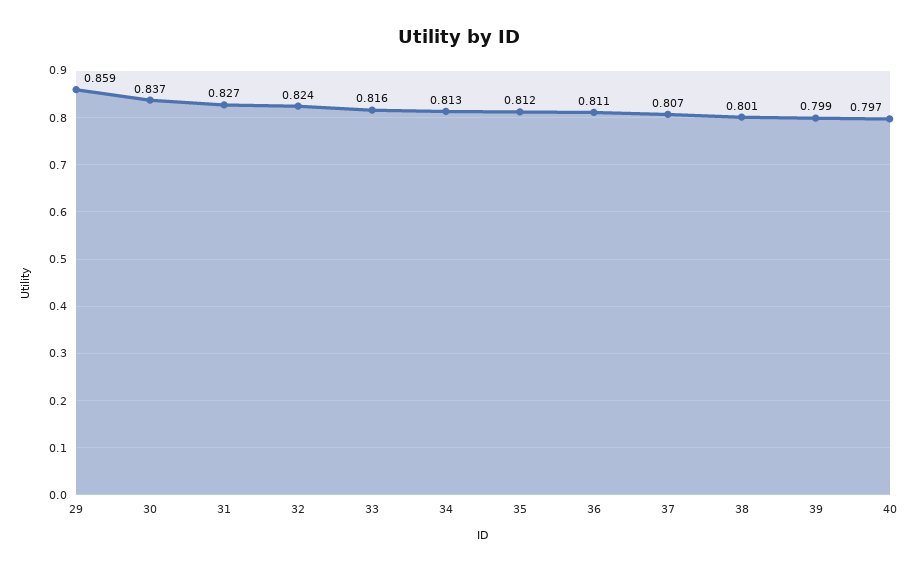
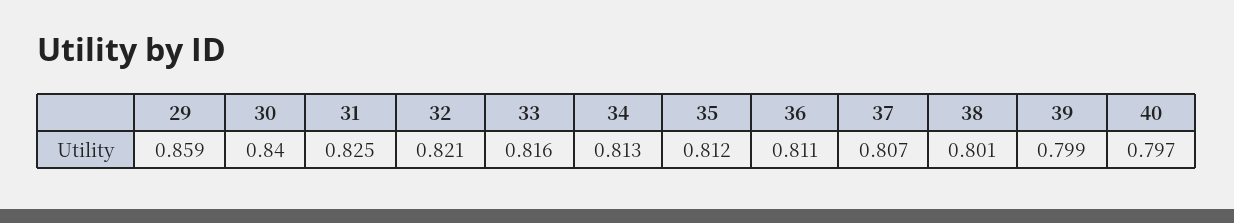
  {
    "29": 0.859,
-   "30": 0.837,
+   "30": 0.84,
-   "31": 0.827,
+   "31": 0.825,
-   "32": 0.824,
+   "32": 0.821,
    "33": 0.816,
    "34": 0.813,
    "35": 0.812,
    "36": 0.811,
    "37": 0.807,
    "38": 0.801,
    "39": 0.799,
    "40": 0.797
  }

